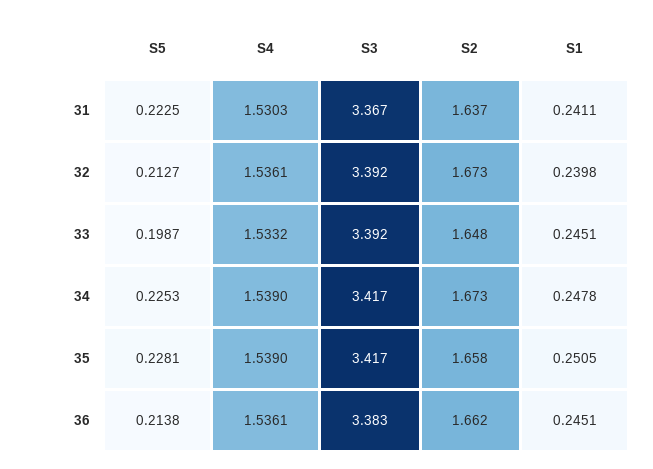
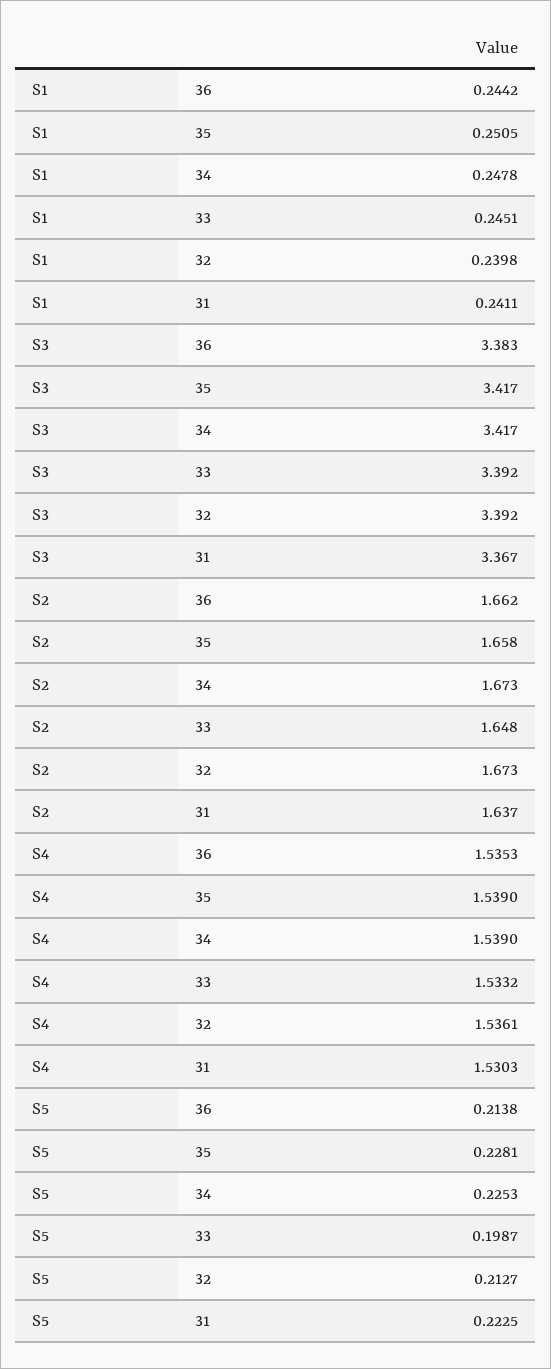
  {
    "S5": {
      "31": 0.2225,
      "32": 0.2127,
      "33": 0.1987,
      "34": 0.2253,
      "35": 0.2281,
      "36": 0.2138
    },
    "S4": {
      "31": 1.5303,
      "32": 1.5361,
      "33": 1.5332,
      "34": 1.539,
      "35": 1.539,
-     "36": 1.5361
+     "36": 1.5353
    },
    "S3": {
      "31": 3.367,
      "32": 3.392,
      "33": 3.392,
      "34": 3.417,
      "35": 3.417,
      "36": 3.383
    },
    "S2": {
      "31": 1.637,
      "32": 1.673,
      "33": 1.648,
      "34": 1.673,
      "35": 1.658,
      "36": 1.662
    },
    "S1": {
      "31": 0.2411,
      "32": 0.2398,
      "33": 0.2451,
      "34": 0.2478,
      "35": 0.2505,
-     "36": 0.2451
+     "36": 0.2442
    }
  }

